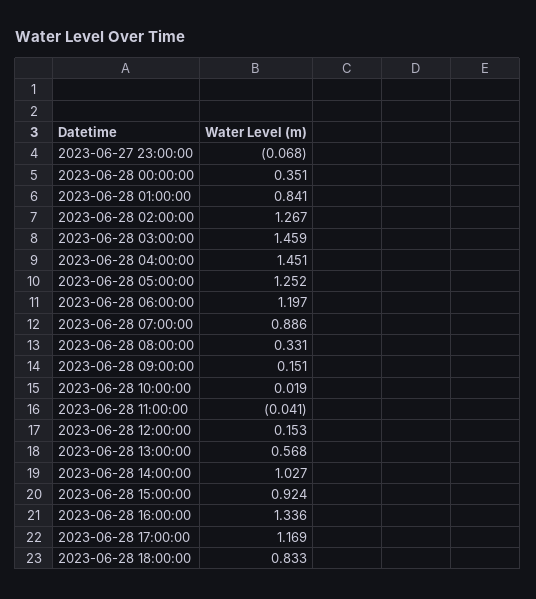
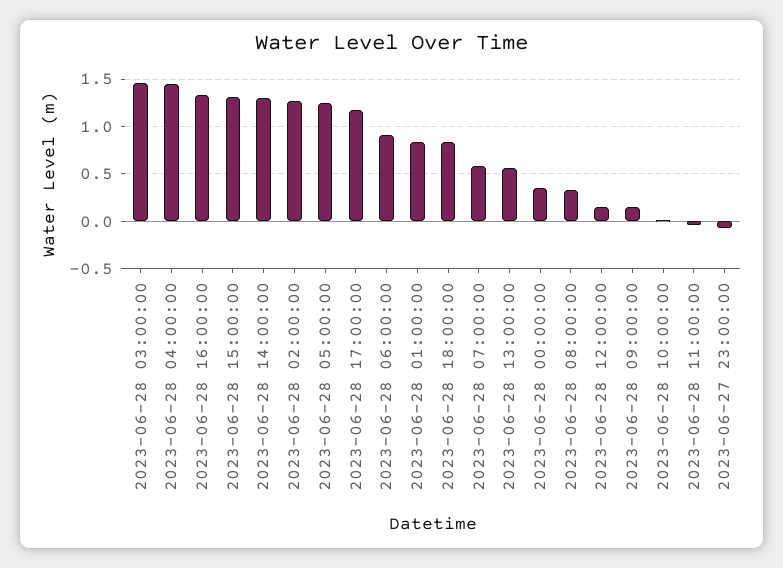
  {
    "2023-06-27 23:00:00": -0.068,
    "2023-06-28 00:00:00": 0.351,
    "2023-06-28 01:00:00": 0.841,
    "2023-06-28 02:00:00": 1.267,
    "2023-06-28 03:00:00": 1.459,
    "2023-06-28 04:00:00": 1.451,
    "2023-06-28 05:00:00": 1.252,
-   "2023-06-28 06:00:00": 1.197,
+   "2023-06-28 06:00:00": 0.9,
-   "2023-06-28 07:00:00": 0.886,
+   "2023-06-28 07:00:00": 0.6,
    "2023-06-28 08:00:00": 0.331,
    "2023-06-28 09:00:00": 0.151,
    "2023-06-28 10:00:00": 0.019,
    "2023-06-28 11:00:00": -0.041,
    "2023-06-28 12:00:00": 0.153,
    "2023-06-28 13:00:00": 0.568,
-   "2023-06-28 14:00:00": 1.027,
+   "2023-06-28 14:00:00": 1.3,
-   "2023-06-28 15:00:00": 0.924,
+   "2023-06-28 15:00:00": 1.3,
    "2023-06-28 16:00:00": 1.336,
    "2023-06-28 17:00:00": 1.169,
    "2023-06-28 18:00:00": 0.833
  }

